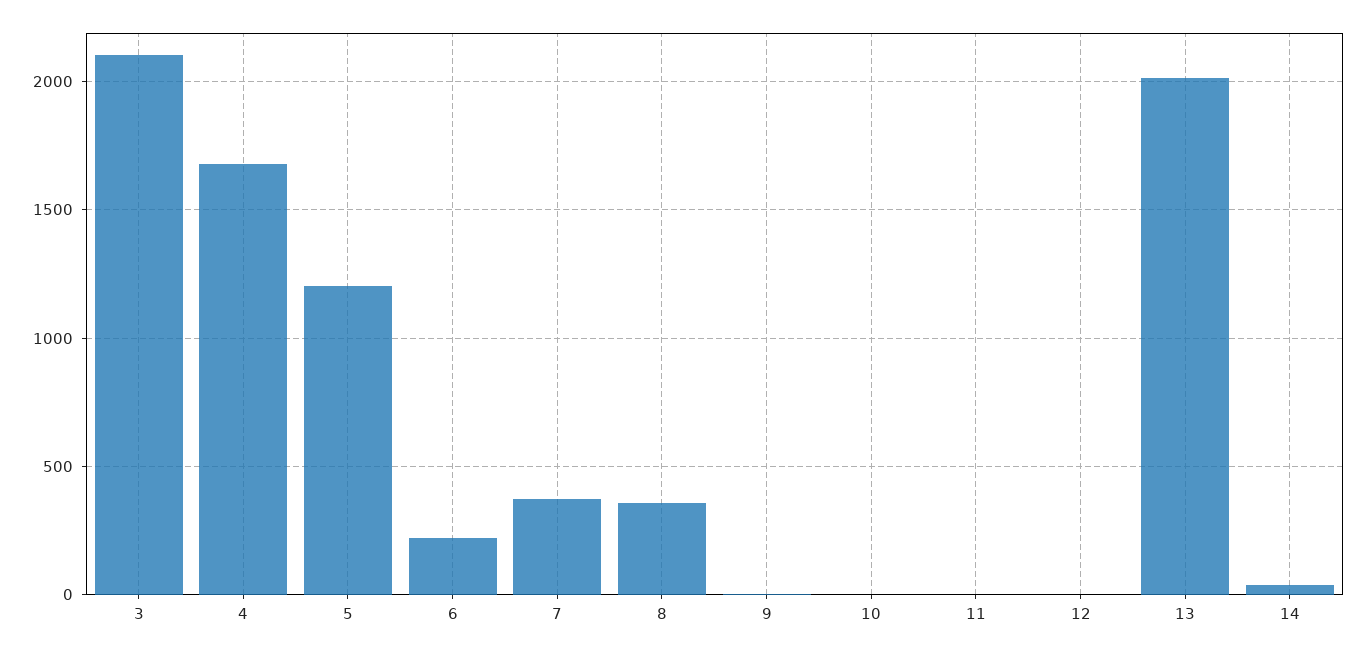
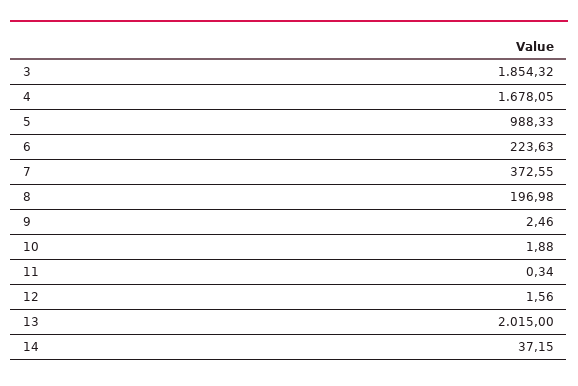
  {
-   "3": 2100,
+   "3": 1854.32,
    "4": 1678.05,
-   "5": 1200,
+   "5": 988.33,
    "6": 223.63,
    "7": 372.55,
-   "8": 350,
+   "8": 196.98,
    "9": 2.46,
    "10": 1.88,
    "11": 0.34,
    "12": 1.56,
    "13": 2015,
    "14": 37.15
  }

